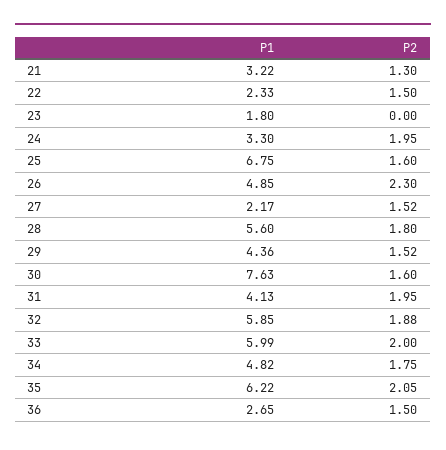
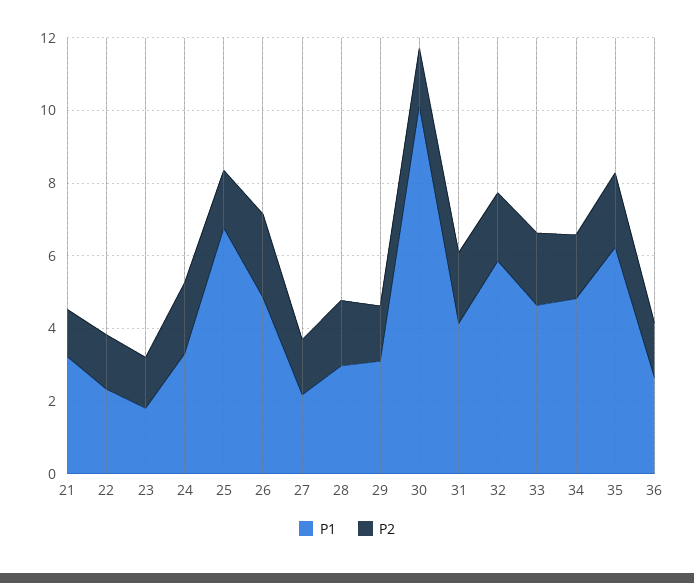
  {
    "P1": {
      "21": 3.22,
      "22": 2.33,
      "23": 1.8,
      "24": 3.3,
      "25": 6.75,
      "26": 4.85,
      "27": 2.17,
-     "28": 5.6,
+     "28": 3,
-     "29": 4.36,
+     "29": 3,
-     "30": 7.63,
+     "30": 10,
      "31": 4.13,
      "32": 5.85,
-     "33": 5.99,
+     "33": 4.5,
      "34": 4.82,
      "35": 6.22,
      "36": 2.65
    },
    "P2": {
      "21": 1.3,
      "22": 1.5,
-     "23": 0,
+     "23": 1.5,
      "24": 1.95,
      "25": 1.6,
      "26": 2.3,
      "27": 1.52,
      "28": 1.8,
      "29": 1.52,
      "30": 1.6,
      "31": 1.95,
      "32": 1.88,
      "33": 2,
      "34": 1.75,
      "35": 2.05,
      "36": 1.5
    }
  }

